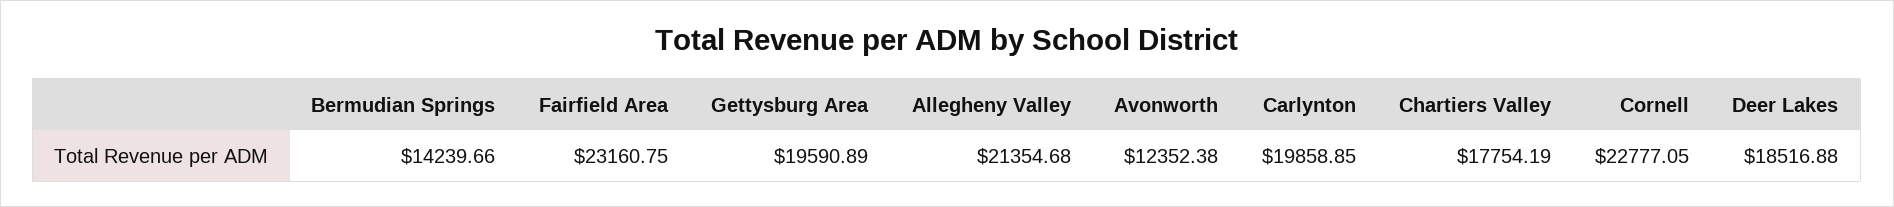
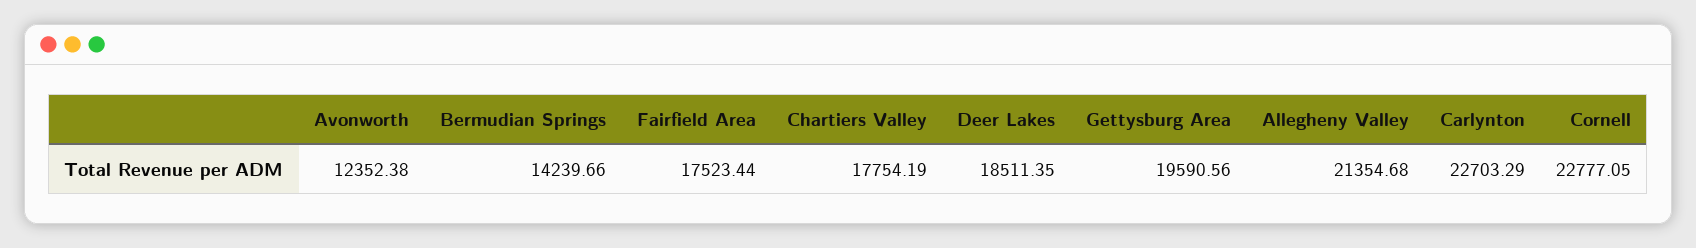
  {
    "Bermudian Springs": 14239.66,
-   "Fairfield Area": 23160.75,
+   "Fairfield Area": 17523.44,
-   "Gettysburg Area": 19590.89,
+   "Gettysburg Area": 19590.56,
    "Allegheny Valley": 21354.68,
    "Avonworth": 12352.38,
-   "Carlynton": 19858.85,
+   "Carlynton": 22703.29,
    "Chartiers Valley": 17754.19,
    "Cornell": 22777.05,
-   "Deer Lakes": 18516.88
+   "Deer Lakes": 18511.35
  }

